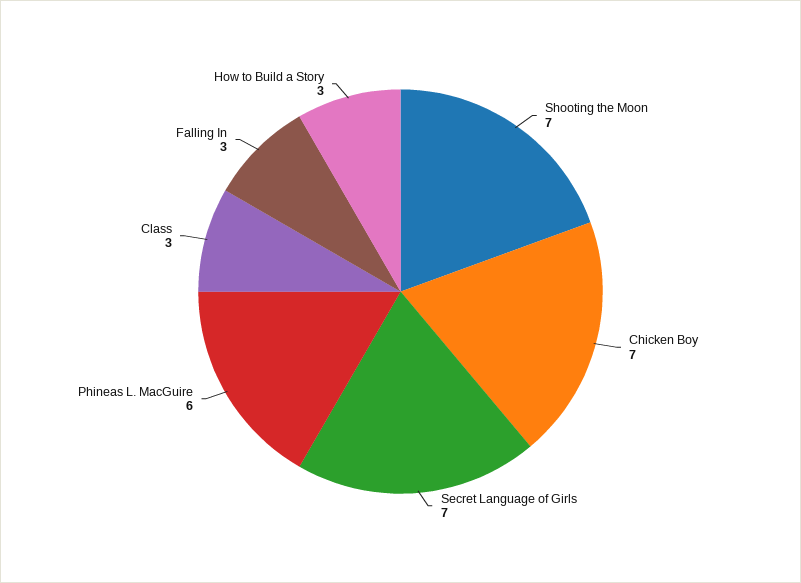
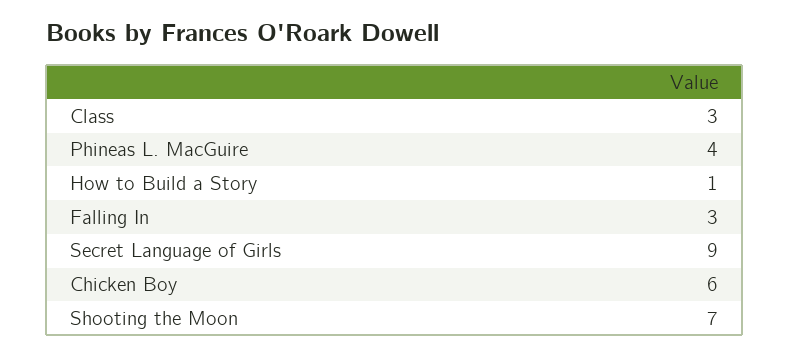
  {
    "Shooting the Moon": 7,
-   "Chicken Boy": 7,
+   "Chicken Boy": 6,
-   "Secret Language of Girls": 7,
+   "Secret Language of Girls": 9,
-   "Phineas L. MacGuire": 6,
+   "Phineas L. MacGuire": 4,
    "Class": 3,
    "Falling In": 3,
-   "How to Build a Story": 3
+   "How to Build a Story": 1
  }

